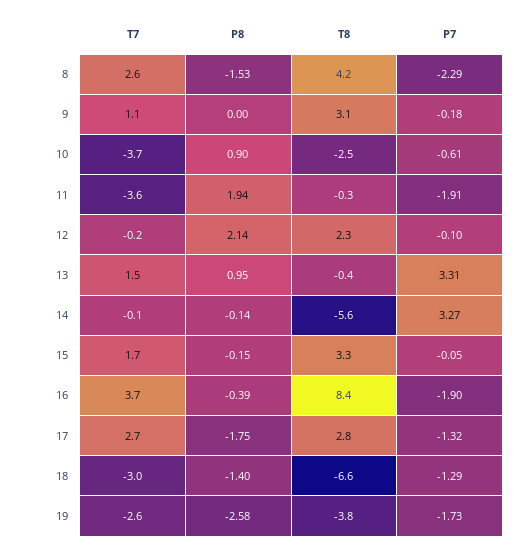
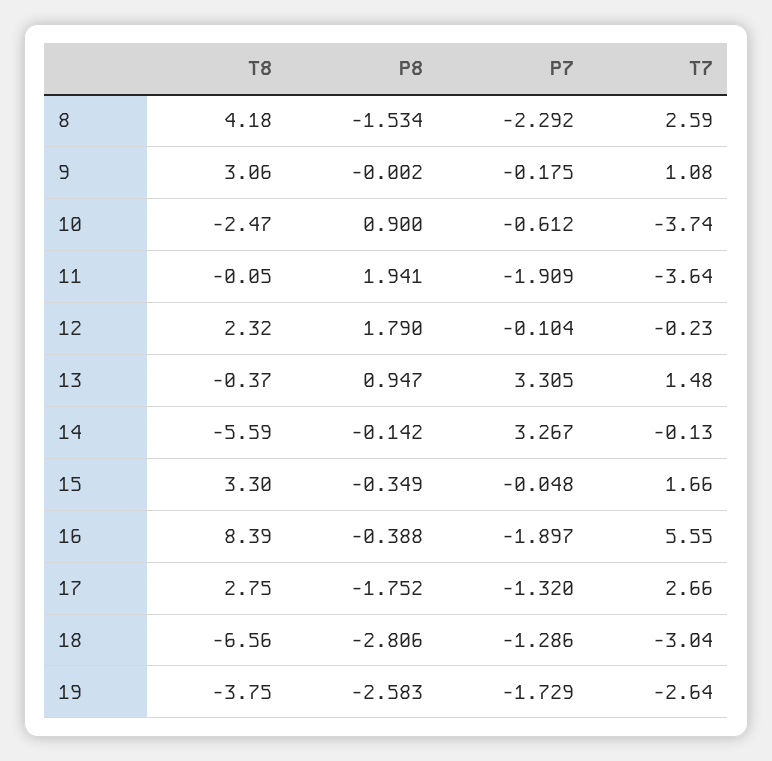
  {
    "T7": {
      "8": 2.59,
      "9": 1.08,
      "10": -3.74,
      "11": -3.64,
      "12": -0.23,
      "13": 1.48,
      "14": -0.13,
      "15": 1.66,
-     "16": 3.7,
+     "16": 5.55,
      "17": 2.66,
      "18": -3.04,
      "19": -2.64
    },
    "P8": {
      "8": -1.534,
      "9": -0.002,
      "10": 0.9,
      "11": 1.941,
-     "12": 2.14,
+     "12": 1.79,
      "13": 0.947,
      "14": -0.142,
-     "15": -0.15,
+     "15": -0.349,
      "16": -0.388,
      "17": -1.752,
-     "18": -1.4,
+     "18": -2.806,
      "19": -2.583
    },
    "T8": {
      "8": 4.18,
      "9": 3.06,
      "10": -2.47,
-     "11": -0.3,
+     "11": -0.05,
      "12": 2.32,
      "13": -0.37,
      "14": -5.59,
      "15": 3.3,
      "16": 8.39,
      "17": 2.75,
      "18": -6.56,
      "19": -3.75
    },
    "P7": {
      "8": -2.292,
      "9": -0.175,
      "10": -0.612,
      "11": -1.909,
      "12": -0.104,
      "13": 3.305,
      "14": 3.267,
      "15": -0.048,
      "16": -1.897,
      "17": -1.32,
      "18": -1.286,
      "19": -1.729
    }
  }

